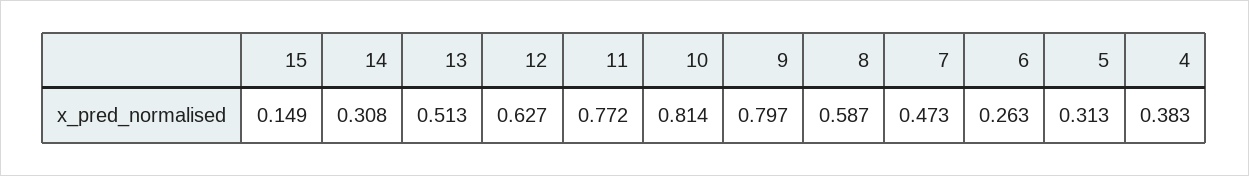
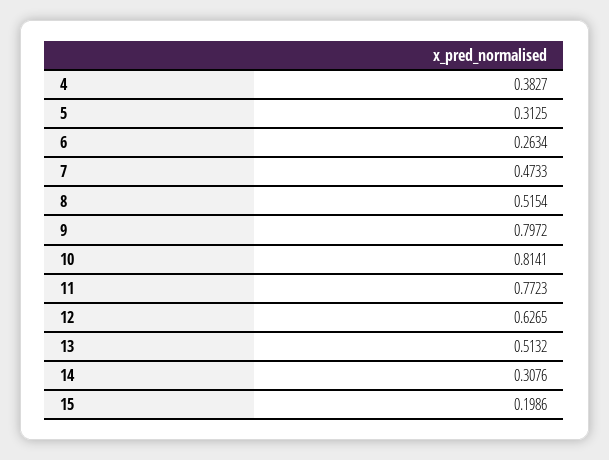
  {
-   "15": 0.149,
+   "15": 0.1986,
    "14": 0.3076,
    "13": 0.5132,
    "12": 0.6265,
    "11": 0.7723,
    "10": 0.8141,
    "9": 0.7972,
-   "8": 0.587,
+   "8": 0.5154,
    "7": 0.4733,
    "6": 0.2634,
    "5": 0.3125,
    "4": 0.3827
  }

